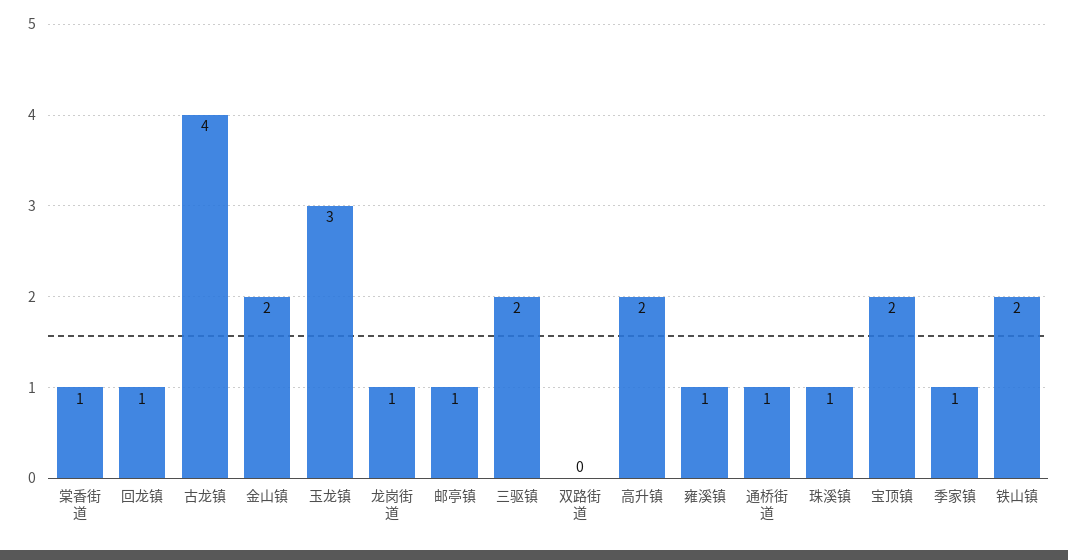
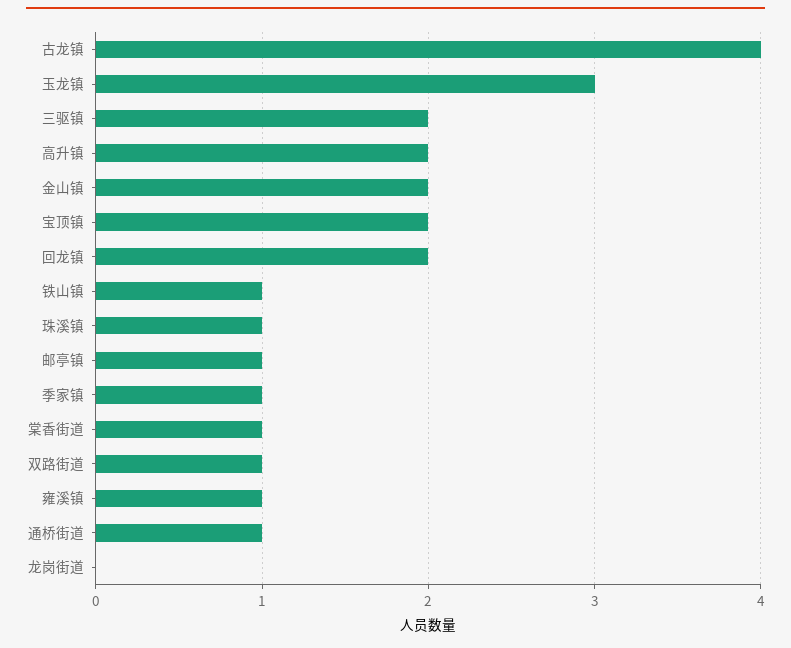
  {
    "棠香街道": 1,
-   "回龙镇": 1,
+   "回龙镇": 2,
    "古龙镇": 4,
    "金山镇": 2,
    "玉龙镇": 3,
-   "龙岗街道": 1,
+   "龙岗街道": 0,
    "邮亭镇": 1,
    "三驱镇": 2,
-   "双路街道": 0,
+   "双路街道": 1,
    "高升镇": 2,
    "雍溪镇": 1,
    "通桥街道": 1,
    "珠溪镇": 1,
    "宝顶镇": 2,
    "季家镇": 1,
-   "铁山镇": 2
+   "铁山镇": 1
  }

